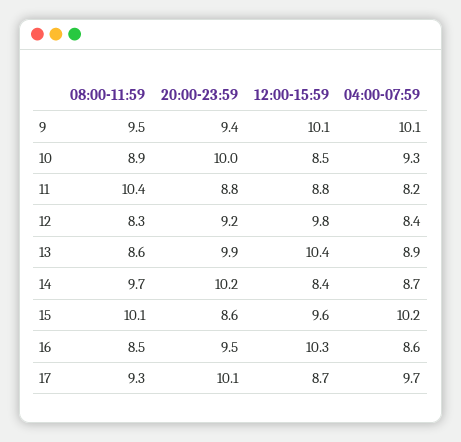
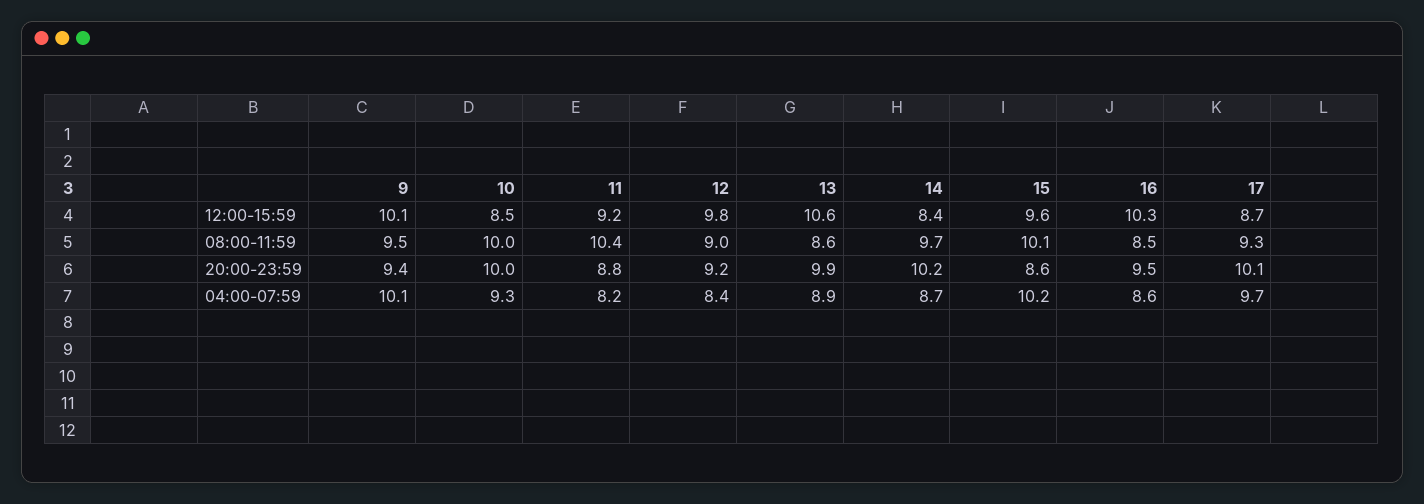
  {
    "08:00-11:59": {
      "9": 9.5,
-     "10": 8.9,
+     "10": 10,
      "11": 10.4,
-     "12": 8.3,
+     "12": 9,
      "13": 8.6,
      "14": 9.7,
      "15": 10.1,
      "16": 8.5,
      "17": 9.3
    },
    "20:00-23:59": {
      "9": 9.4,
      "10": 10,
      "11": 8.8,
      "12": 9.2,
      "13": 9.9,
      "14": 10.2,
      "15": 8.6,
      "16": 9.5,
      "17": 10.1
    },
    "12:00-15:59": {
      "9": 10.1,
      "10": 8.5,
-     "11": 8.8,
+     "11": 9.2,
      "12": 9.8,
-     "13": 10.4,
+     "13": 10.6,
      "14": 8.4,
      "15": 9.6,
      "16": 10.3,
      "17": 8.7
    },
    "04:00-07:59": {
      "9": 10.1,
      "10": 9.3,
      "11": 8.2,
      "12": 8.4,
      "13": 8.9,
      "14": 8.7,
      "15": 10.2,
      "16": 8.6,
      "17": 9.7
    }
  }

